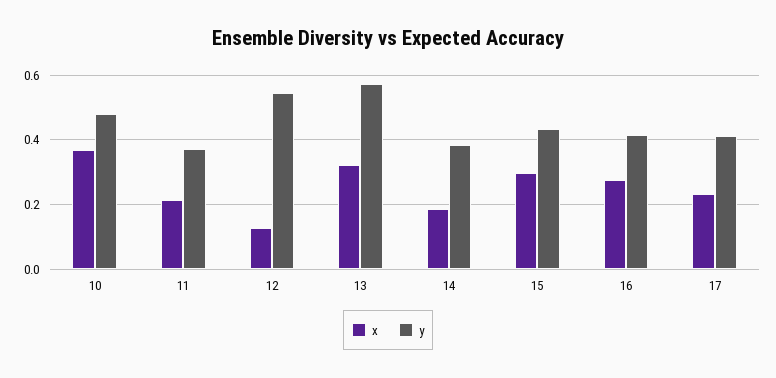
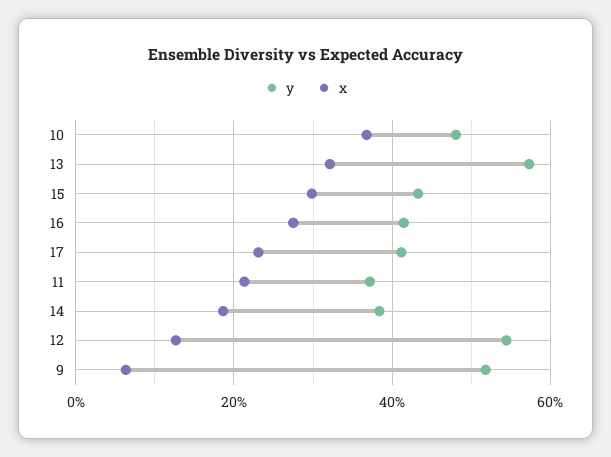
  {
    "x": {
      "10": 0.36,
      "11": 0.22,
      "12": 0.12,
      "13": 0.32,
      "14": 0.18,
      "15": 0.3,
      "16": 0.28,
-     "17": 0.24
+     "17": 0.24,
+     "9": 0.06
    },
    "y": {
      "10": 0.48,
      "11": 0.38,
      "12": 0.54,
      "13": 0.58,
      "14": 0.38,
      "15": 0.44,
      "16": 0.42,
-     "17": 0.42
+     "17": 0.42,
+     "9": 0.52
    }
  }

